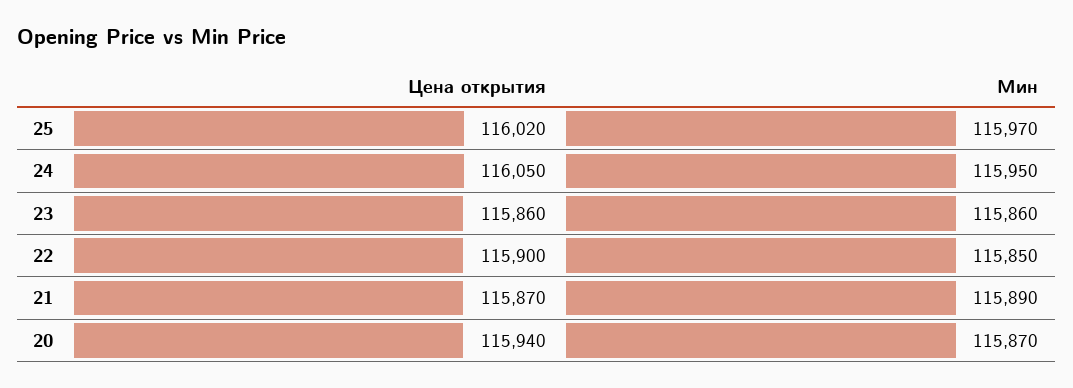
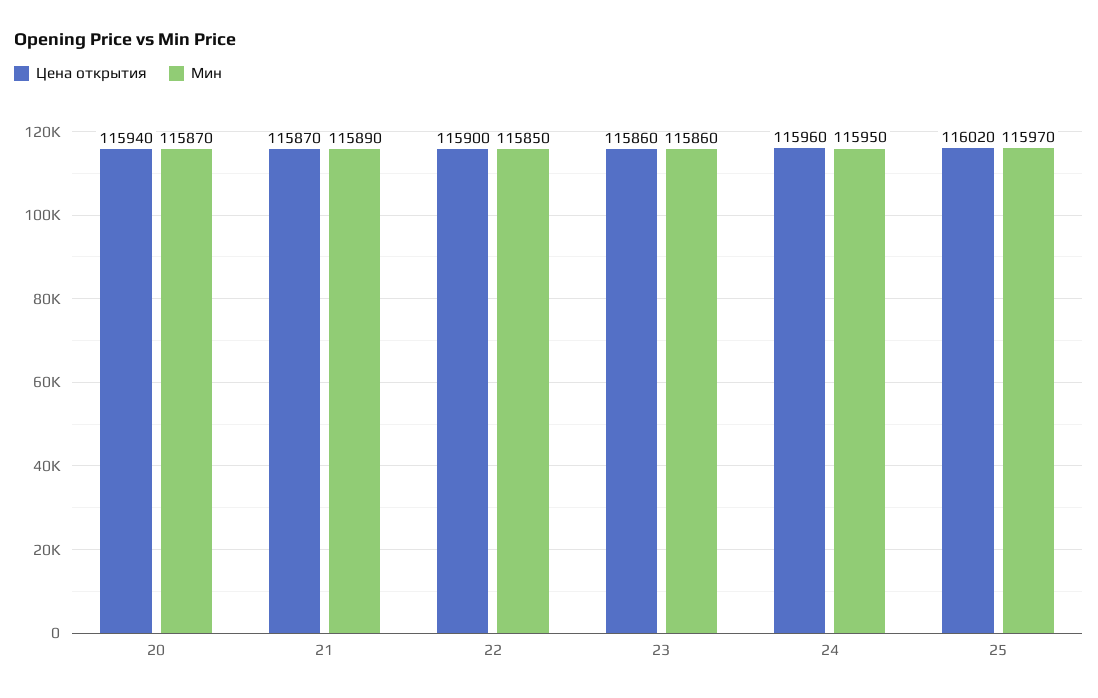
  {
    "Цена открытия": {
      "25": 116020,
-     "24": 116050,
+     "24": 115960,
      "23": 115860,
      "22": 115900,
      "21": 115870,
      "20": 115940
    },
    "Мин": {
      "25": 115970,
      "24": 115950,
      "23": 115860,
      "22": 115850,
      "21": 115890,
      "20": 115870
    }
  }

